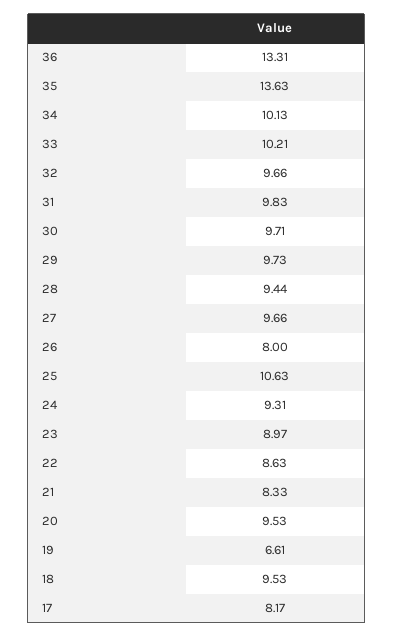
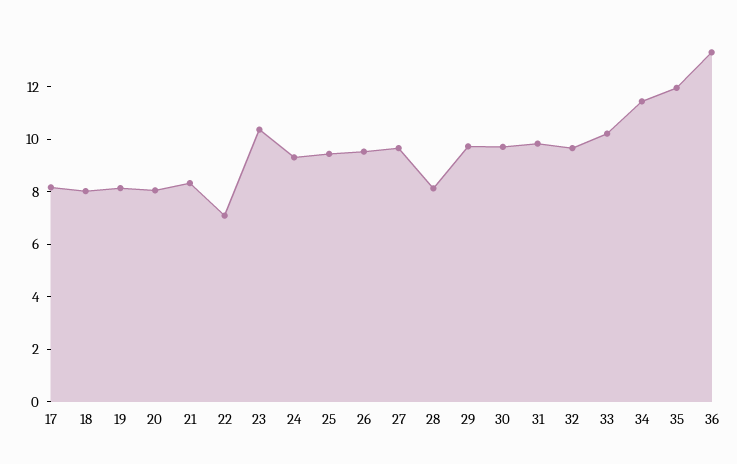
  {
    "36": 13.31,
-   "35": 13.63,
+   "35": 12,
-   "34": 10.13,
+   "34": 11.5,
    "33": 10.21,
    "32": 9.66,
    "31": 9.83,
    "30": 9.71,
    "29": 9.73,
-   "28": 9.44,
+   "28": 8,
    "27": 9.66,
-   "26": 8,
+   "26": 9.5,
-   "25": 10.63,
+   "25": 9.5,
    "24": 9.31,
-   "23": 8.97,
+   "23": 10.5,
-   "22": 8.63,
+   "22": 7,
    "21": 8.33,
-   "20": 9.53,
+   "20": 8,
-   "19": 6.61,
+   "19": 8,
-   "18": 9.53,
+   "18": 8,
    "17": 8.17
  }

